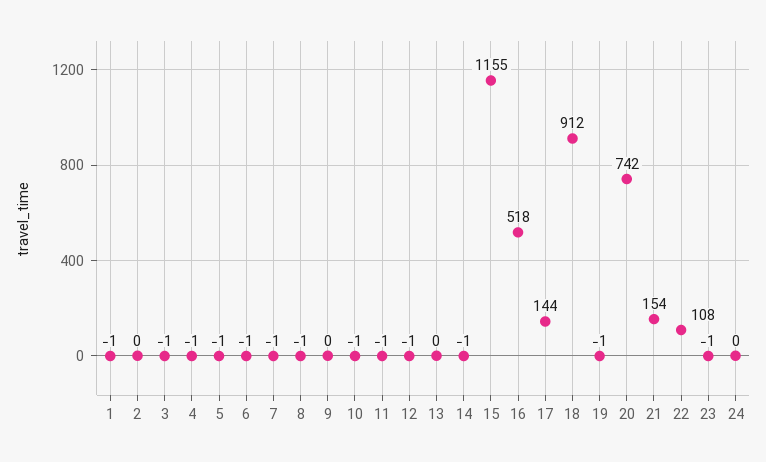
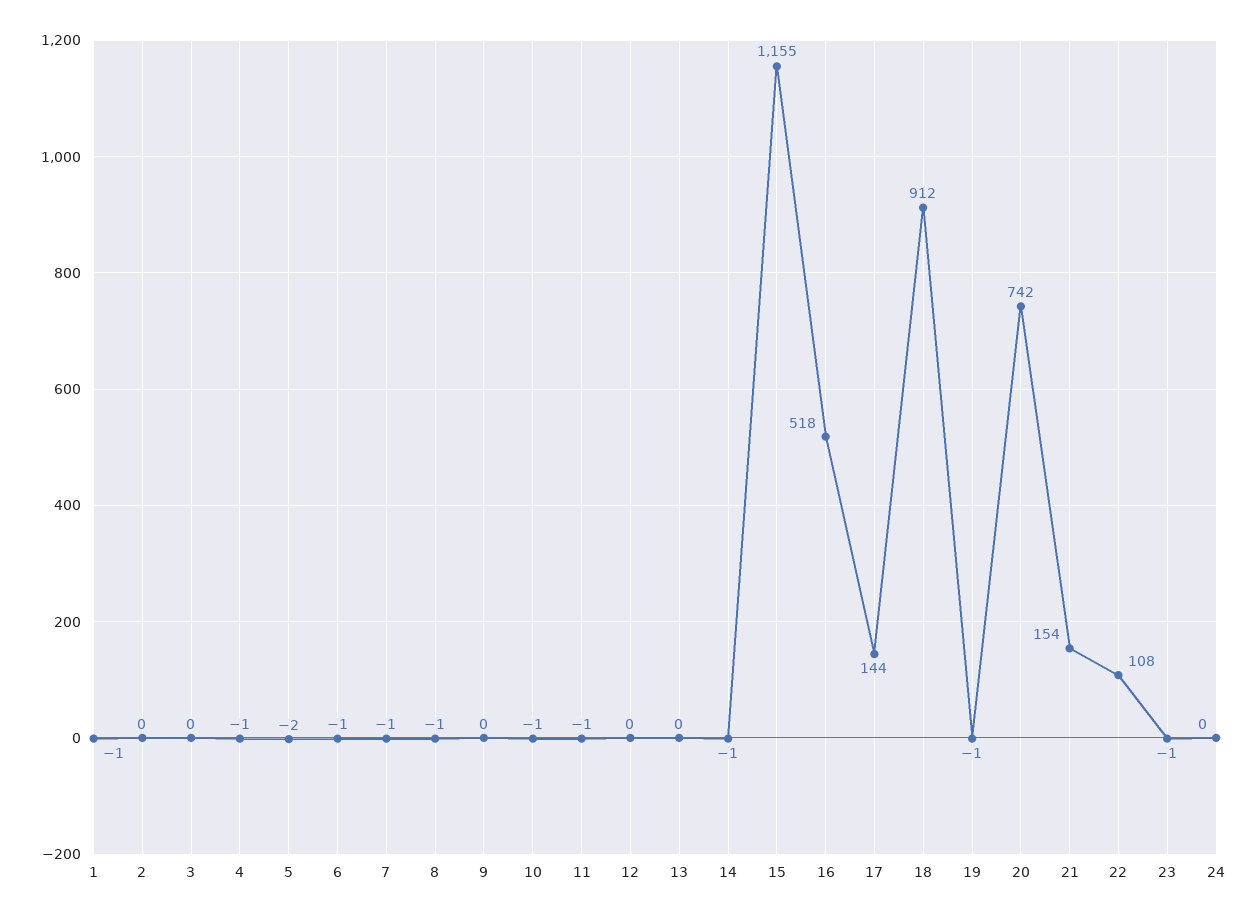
  {
    "1": -1,
    "2": 0,
-   "3": -1,
+   "3": 0,
    "4": -1,
-   "5": -1,
+   "5": -2,
    "6": -1,
    "7": -1,
    "8": -1,
    "9": 0,
    "10": -1,
    "11": -1,
-   "12": -1,
+   "12": 0,
    "13": 0,
    "14": -1,
    "15": 1155,
    "16": 518,
    "17": 144,
    "18": 912,
    "19": -1,
    "20": 742,
    "21": 154,
    "22": 108,
    "23": -1,
    "24": 0
  }

